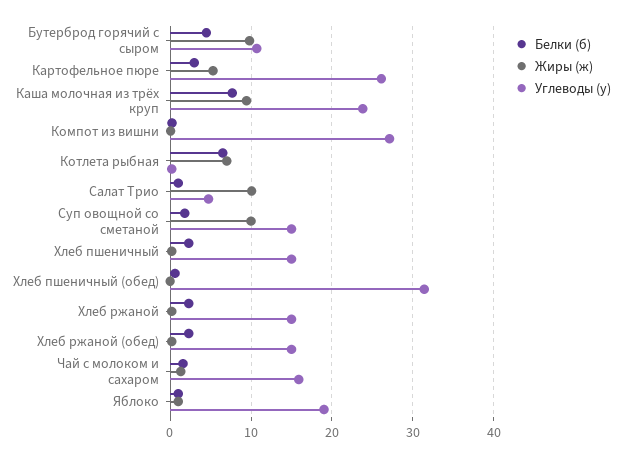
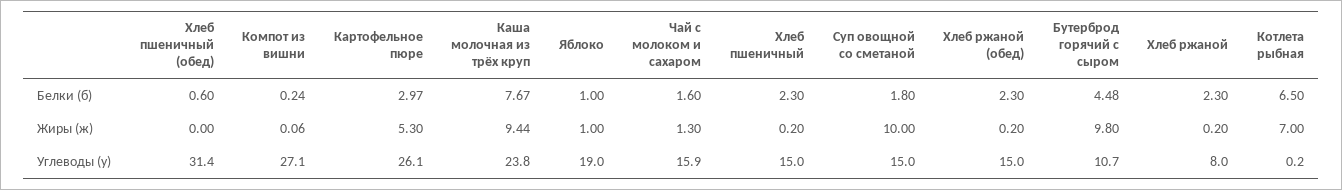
  {
    "Белки (б)": {
      "Бутерброд горячий с сыром": 4.48,
      "Картофельное пюре": 2.97,
      "Каша молочная из трёх круп": 7.67,
      "Компот из вишни": 0.24,
      "Котлета рыбная": 6.5,
-     "Салат Трио": 1,
      "Суп овощной со сметаной": 1.8,
      "Хлеб пшеничный": 2.3,
      "Хлеб пшеничный (обед)": 0.6,
      "Хлеб ржаной": 2.3,
      "Хлеб ржаной (обед)": 2.3,
      "Чай с молоком и сахаром": 1.6,
      "Яблоко": 1
    },
    "Жиры (ж)": {
      "Бутерброд горячий с сыром": 9.8,
      "Картофельное пюре": 5.3,
      "Каша молочная из трёх круп": 9.44,
      "Компот из вишни": 0.06,
      "Котлета рыбная": 7,
-     "Салат Трио": 10,
      "Суп овощной со сметаной": 10,
      "Хлеб пшеничный": 0.2,
      "Хлеб пшеничный (обед)": 0,
      "Хлеб ржаной": 0.2,
      "Хлеб ржаной (обед)": 0.2,
      "Чай с молоком и сахаром": 1.3,
      "Яблоко": 1
    },
    "Углеводы (у)": {
      "Бутерброд горячий с сыром": 10.7,
      "Картофельное пюре": 26.1,
      "Каша молочная из трёх круп": 23.8,
      "Компот из вишни": 27.1,
      "Котлета рыбная": 0.2,
-     "Салат Трио": 5,
      "Суп овощной со сметаной": 15,
      "Хлеб пшеничный": 15,
      "Хлеб пшеничный (обед)": 31.4,
-     "Хлеб ржаной": 15,
+     "Хлеб ржаной": 8,
      "Хлеб ржаной (обед)": 15,
      "Чай с молоком и сахаром": 15.9,
      "Яблоко": 19
    }
  }

